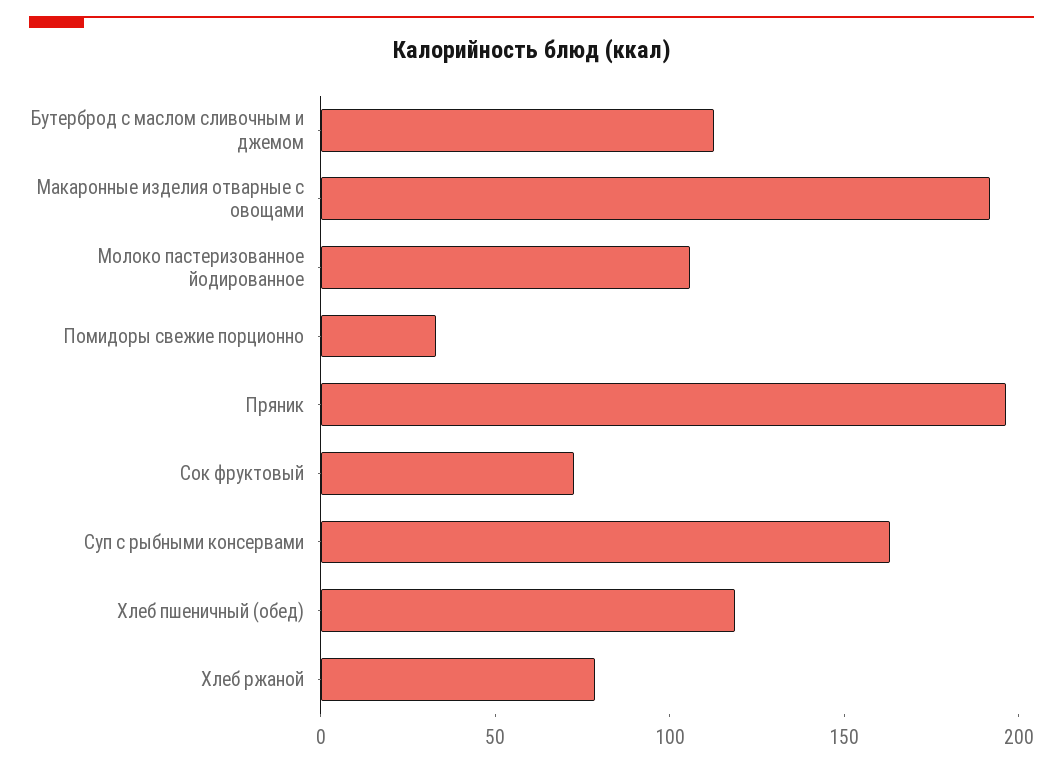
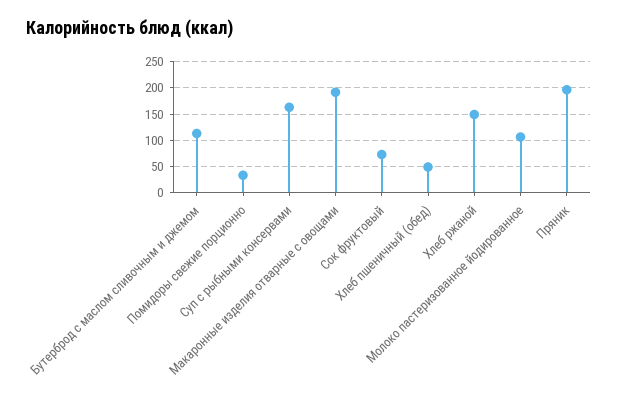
  {
    "Бутерброд с маслом сливочным и джемом": 110,
    "Макаронные изделия отварные с овощами": 190,
    "Молоко пастеризованное йодированное": 110,
    "Помидоры свежие порционно": 30,
    "Пряник": 200,
    "Сок фруктовый": 70,
    "Суп с рыбными консервами": 160,
-   "Хлеб пшеничный (обед)": 120,
+   "Хлеб пшеничный (обед)": 50,
-   "Хлеб ржаной": 80
+   "Хлеб ржаной": 150
  }

